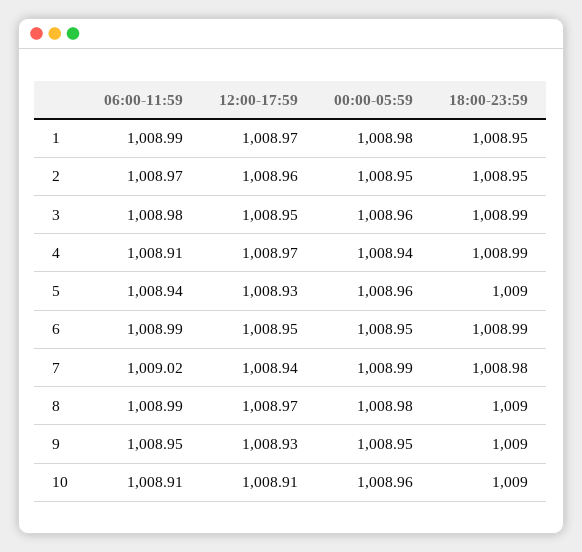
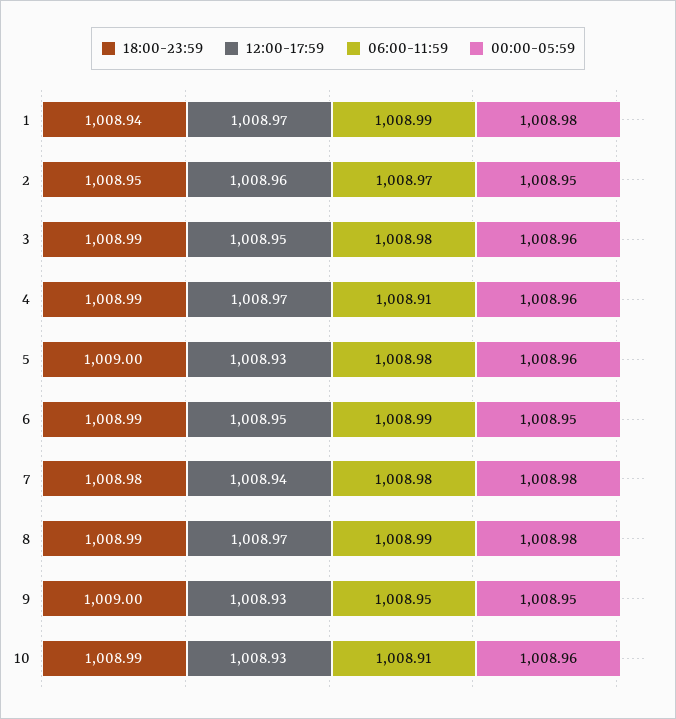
  {
    "06:00-11:59": {
      "1": 1008.99,
      "2": 1008.97,
      "3": 1008.98,
      "4": 1008.91,
-     "5": 1008.94,
+     "5": 1008.98,
      "6": 1008.99,
-     "7": 1009.02,
+     "7": 1008.98,
      "8": 1008.99,
      "9": 1008.95,
      "10": 1008.91
    },
    "12:00-17:59": {
      "1": 1008.97,
      "2": 1008.96,
      "3": 1008.95,
      "4": 1008.97,
      "5": 1008.93,
      "6": 1008.95,
      "7": 1008.94,
      "8": 1008.97,
      "9": 1008.93,
-     "10": 1008.91
+     "10": 1008.93
    },
    "00:00-05:59": {
      "1": 1008.98,
      "2": 1008.95,
      "3": 1008.96,
-     "4": 1008.94,
+     "4": 1008.96,
      "5": 1008.96,
      "6": 1008.95,
-     "7": 1008.99,
+     "7": 1008.98,
      "8": 1008.98,
      "9": 1008.95,
      "10": 1008.96
    },
    "18:00-23:59": {
-     "1": 1008.95,
+     "1": 1008.94,
      "2": 1008.95,
      "3": 1008.99,
      "4": 1008.99,
      "5": 1009,
      "6": 1008.99,
      "7": 1008.98,
-     "8": 1009,
+     "8": 1008.99,
      "9": 1009,
-     "10": 1009
+     "10": 1008.99
    }
  }

